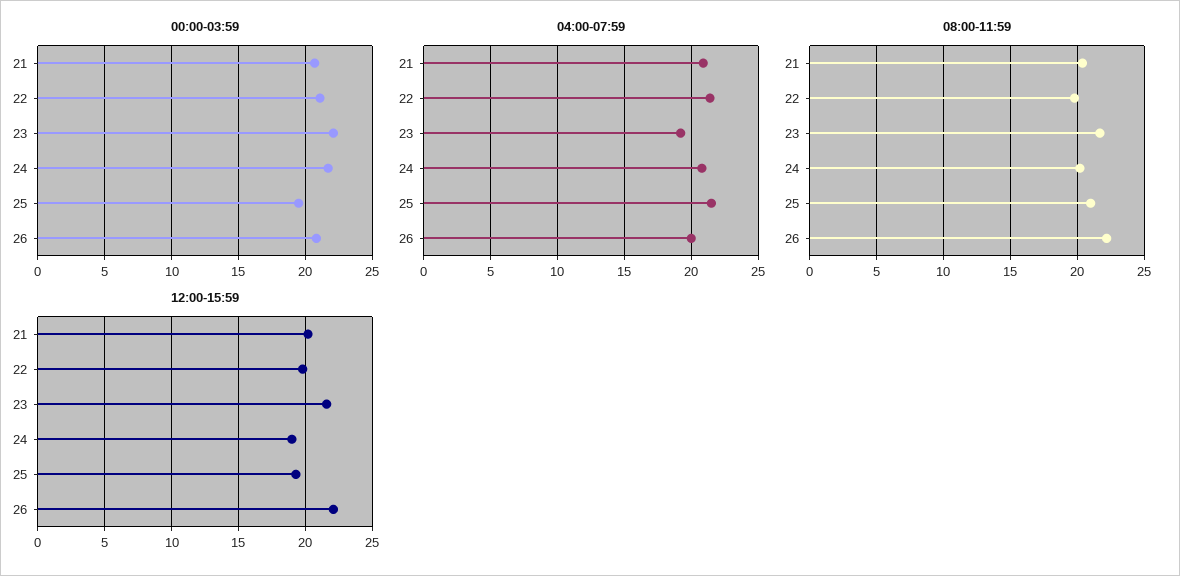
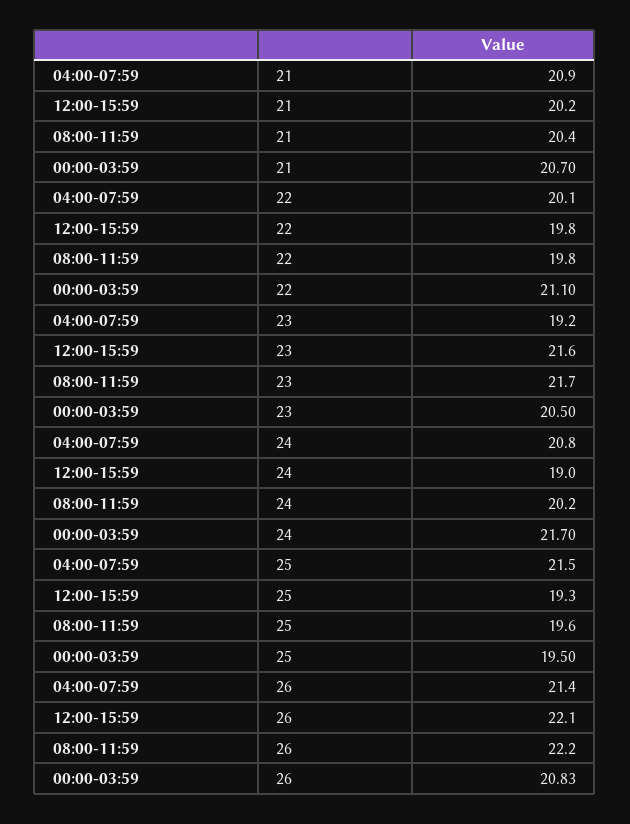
  {
    "00:00-03:59": {
      "21": 20.7,
      "22": 21.1,
-     "23": 22,
+     "23": 20.5,
      "24": 21.7,
      "25": 19.5,
      "26": 20.83
    },
    "04:00-07:59": {
      "21": 20.9,
-     "22": 21.5,
+     "22": 20.1,
      "23": 19.2,
      "24": 20.8,
      "25": 21.5,
-     "26": 20
+     "26": 21.4
    },
    "08:00-11:59": {
      "21": 20.4,
      "22": 19.8,
      "23": 21.7,
      "24": 20.2,
-     "25": 21,
+     "25": 19.6,
      "26": 22.2
    },
    "12:00-15:59": {
      "21": 20.2,
      "22": 19.8,
      "23": 21.6,
      "24": 19,
      "25": 19.3,
      "26": 22.1
    }
  }

